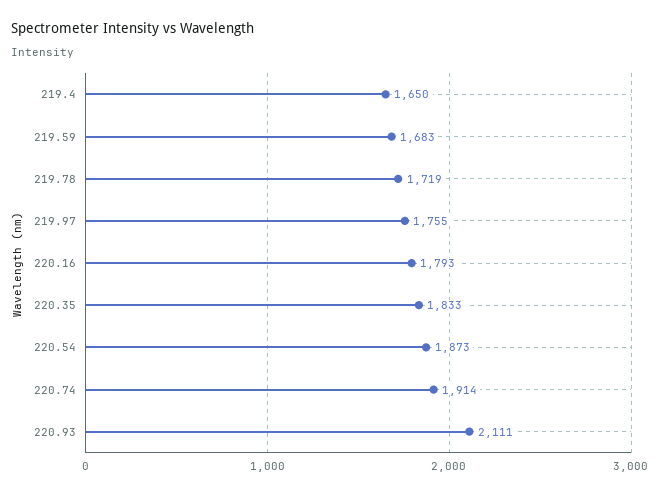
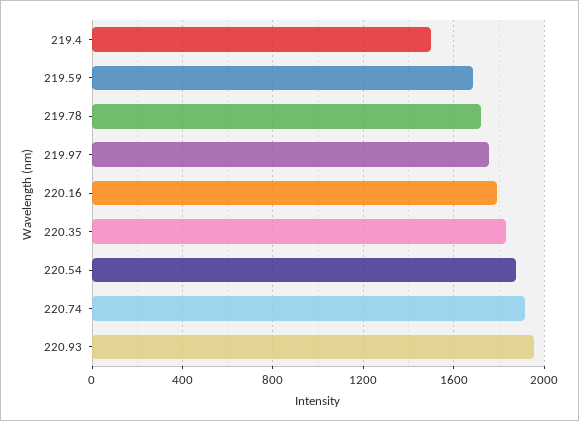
  {
-   "219.4": 1650,
+   "219.4": 1500,
    "219.59": 1683,
    "219.78": 1719,
    "219.97": 1755,
    "220.16": 1793,
    "220.35": 1833,
    "220.54": 1873,
    "220.74": 1914,
-   "220.93": 2111
+   "220.93": 1950
  }

